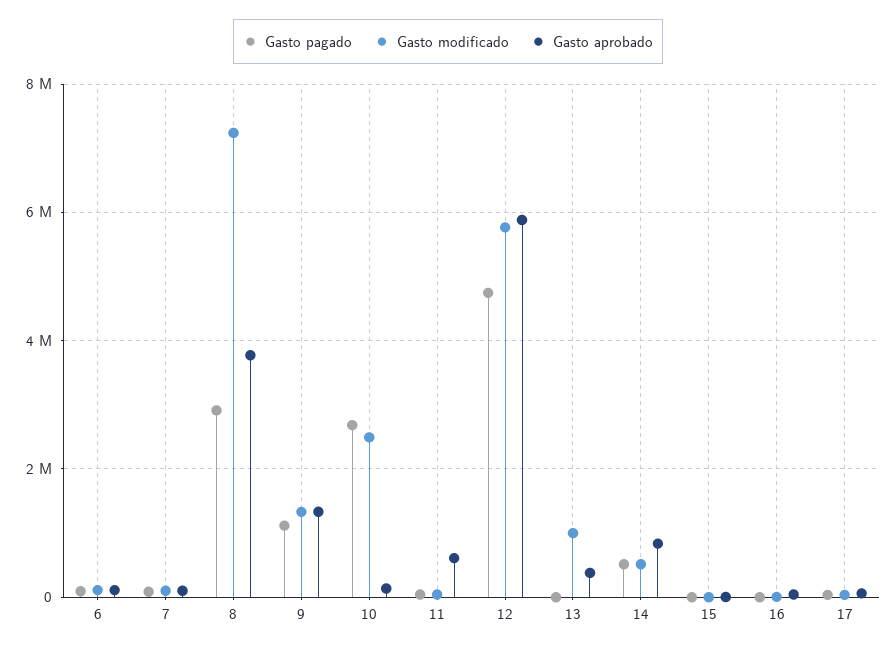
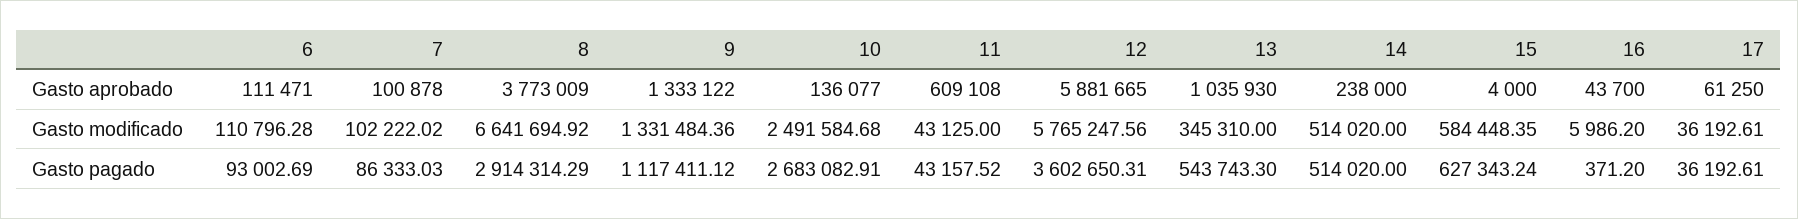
  {
    "Gasto pagado": {
      "6": 93002.69,
      "7": 86333.03,
      "8": 2914314.29,
      "9": 1117411.12,
      "10": 2683082.91,
      "11": 43157.52,
-     "12": 4800000,
+     "12": 3602650.31,
-     "13": 0,
+     "13": 543743.3,
      "14": 514020,
-     "15": 0,
+     "15": 627343.24,
      "16": 371.2,
      "17": 36192.61
    },
    "Gasto modificado": {
      "6": 110796.28,
      "7": 102222.02,
-     "8": 7200000,
+     "8": 6641694.92,
      "9": 1331484.36,
      "10": 2491584.68,
      "11": 43125,
      "12": 5765247.56,
-     "13": 1000000,
+     "13": 345310,
      "14": 514020,
-     "15": 0,
+     "15": 584448.35,
      "16": 5986.2,
      "17": 36192.61
    },
    "Gasto aprobado": {
      "6": 111471,
      "7": 100878,
      "8": 3773009,
      "9": 1333122,
      "10": 136077,
      "11": 609108,
      "12": 5881665,
-     "13": 400000,
+     "13": 1035930,
-     "14": 800000,
+     "14": 238000,
      "15": 4000,
      "16": 43700,
      "17": 61250
    }
  }

